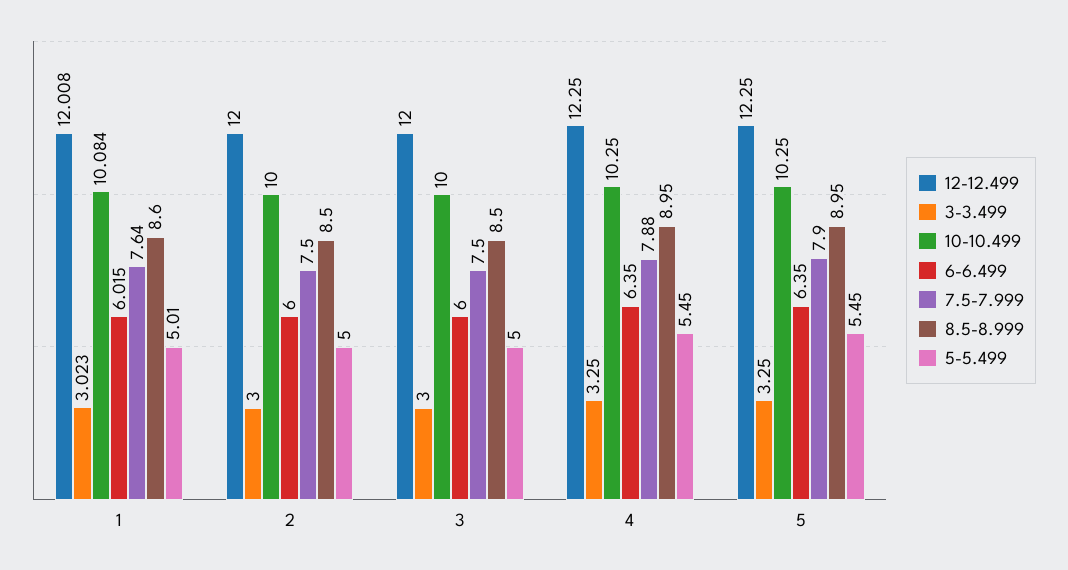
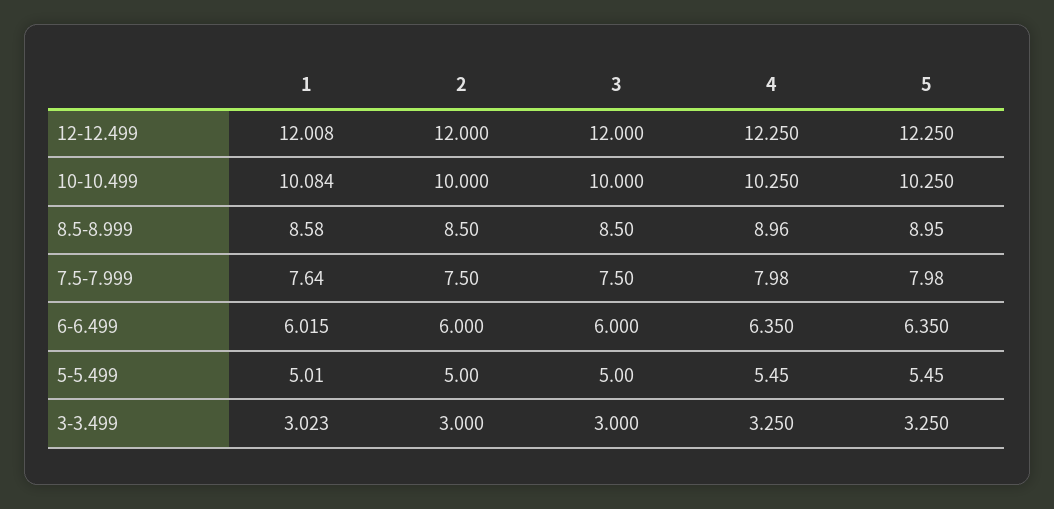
  {
    "12-12.499": {
      "1": 12.008,
      "2": 12,
      "3": 12,
      "4": 12.25,
      "5": 12.25
    },
    "3-3.499": {
      "1": 3.023,
      "2": 3,
      "3": 3,
      "4": 3.25,
      "5": 3.25
    },
    "10-10.499": {
      "1": 10.084,
      "2": 10,
      "3": 10,
      "4": 10.25,
      "5": 10.25
    },
    "6-6.499": {
      "1": 6.015,
      "2": 6,
      "3": 6,
      "4": 6.35,
      "5": 6.35
    },
    "7.5-7.999": {
      "1": 7.64,
      "2": 7.5,
      "3": 7.5,
-     "4": 7.88,
+     "4": 7.98,
-     "5": 7.9
+     "5": 7.98
    },
    "8.5-8.999": {
-     "1": 8.6,
+     "1": 8.58,
      "2": 8.5,
      "3": 8.5,
-     "4": 8.95,
+     "4": 8.96,
      "5": 8.95
    },
    "5-5.499": {
      "1": 5.01,
      "2": 5,
      "3": 5,
      "4": 5.45,
      "5": 5.45
    }
  }

